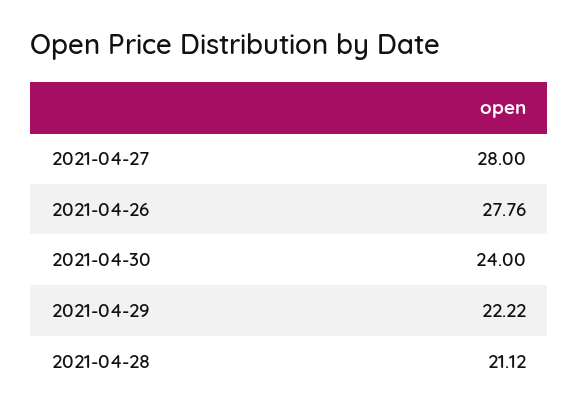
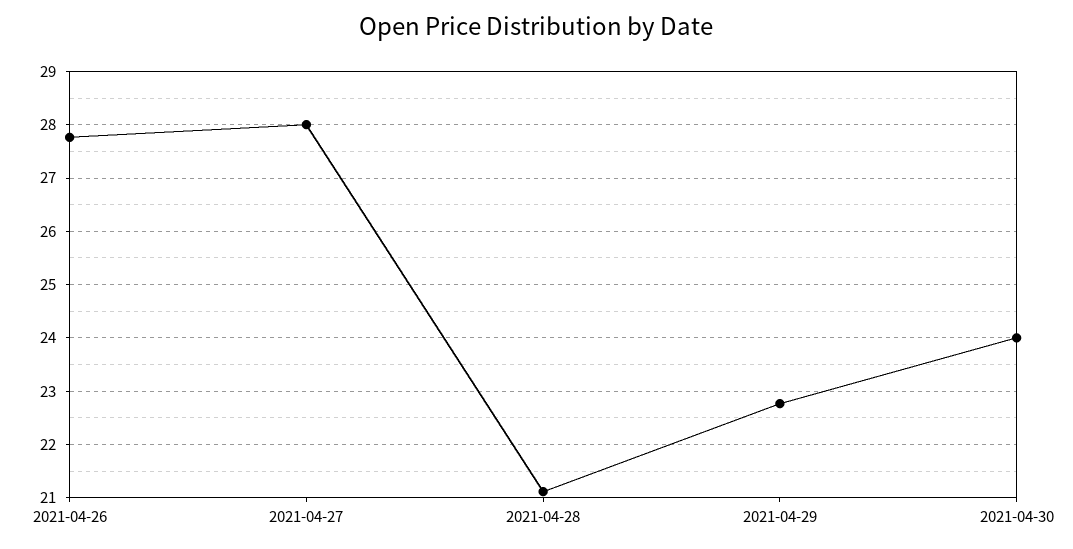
  {
    "2021-04-27": 28,
    "2021-04-26": 27.76,
    "2021-04-30": 24,
-   "2021-04-29": 22.22,
+   "2021-04-29": 22.8,
    "2021-04-28": 21.12
  }

